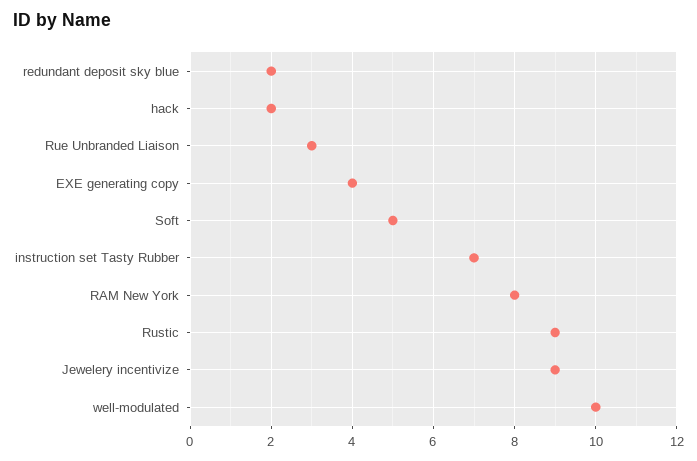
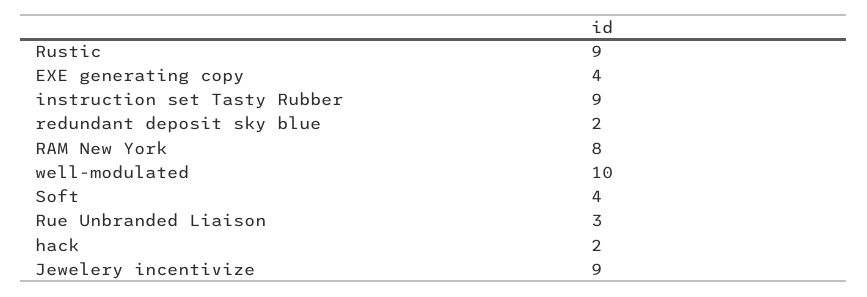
  {
    "redundant deposit sky blue": 2,
    "hack": 2,
    "Rue Unbranded Liaison": 3,
    "EXE generating copy": 4,
-   "Soft": 5,
+   "Soft": 4,
-   "instruction set Tasty Rubber": 7,
+   "instruction set Tasty Rubber": 9,
    "RAM New York": 8,
    "Rustic": 9,
    "Jewelery incentivize": 9,
    "well-modulated": 10
  }

